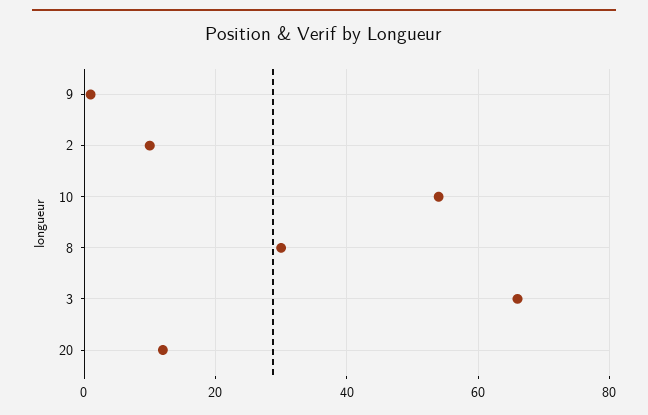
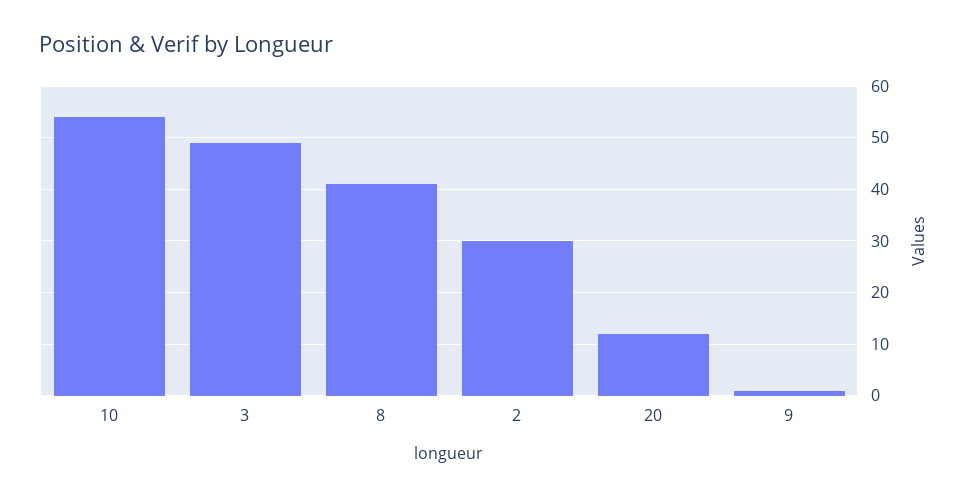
  {
    "9": 0,
-   "2": 10,
+   "2": 30,
    "10": 55,
-   "8": 30,
+   "8": 40,
-   "3": 65,
+   "3": 50,
    "20": 10
  }

